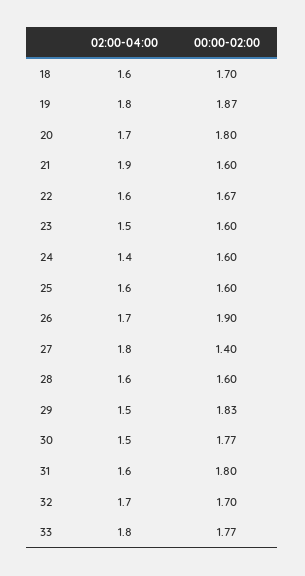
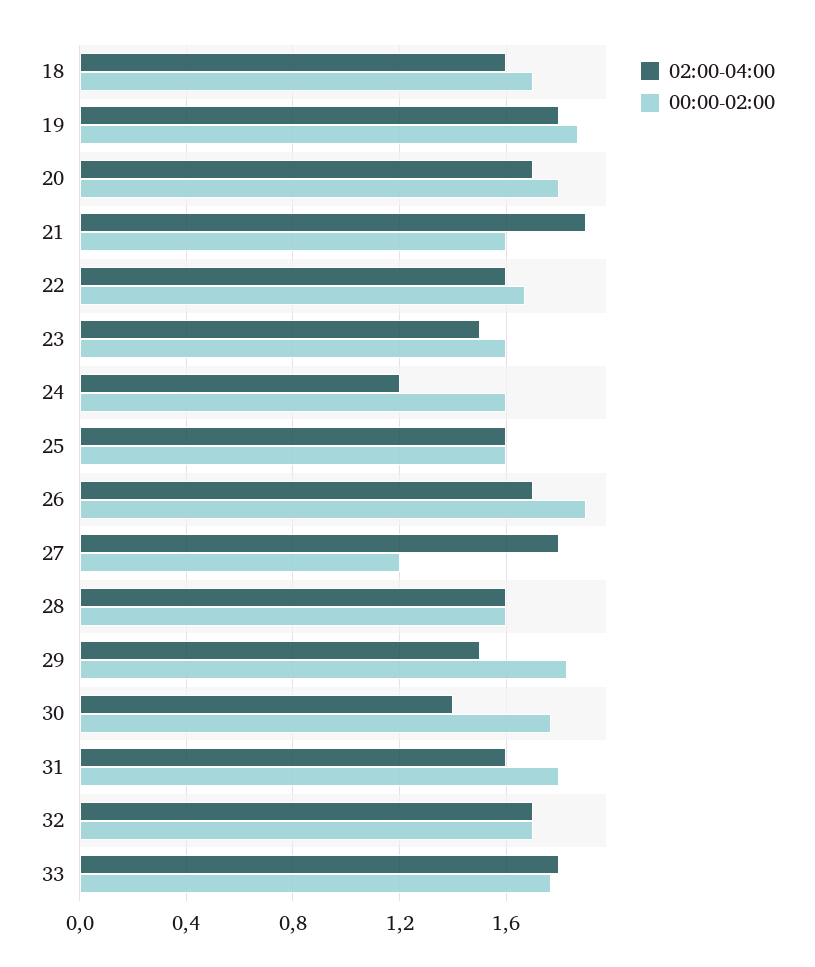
  {
    "02:00-04:00": {
      "18": 1.6,
      "19": 1.8,
      "20": 1.7,
      "21": 1.9,
      "22": 1.6,
      "23": 1.5,
-     "24": 1.4,
+     "24": 1.2,
      "25": 1.6,
      "26": 1.7,
      "27": 1.8,
      "28": 1.6,
      "29": 1.5,
-     "30": 1.5,
+     "30": 1.4,
      "31": 1.6,
      "32": 1.7,
      "33": 1.8
    },
    "00:00-02:00": {
      "18": 1.7,
      "19": 1.87,
      "20": 1.8,
      "21": 1.6,
      "22": 1.67,
      "23": 1.6,
      "24": 1.6,
      "25": 1.6,
      "26": 1.9,
-     "27": 1.4,
+     "27": 1.2,
      "28": 1.6,
      "29": 1.83,
      "30": 1.77,
      "31": 1.8,
      "32": 1.7,
      "33": 1.77
    }
  }

